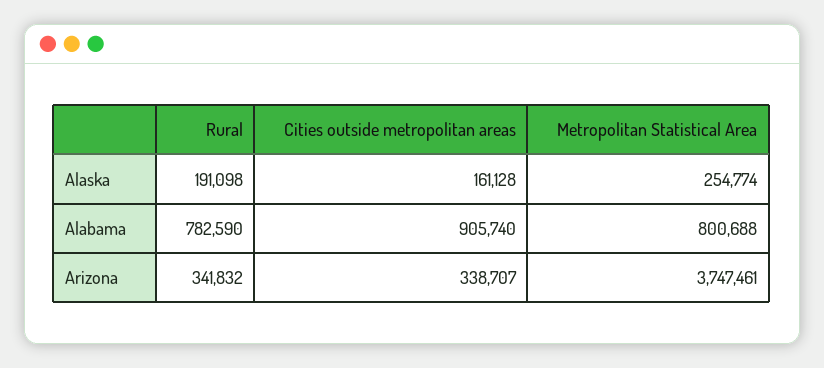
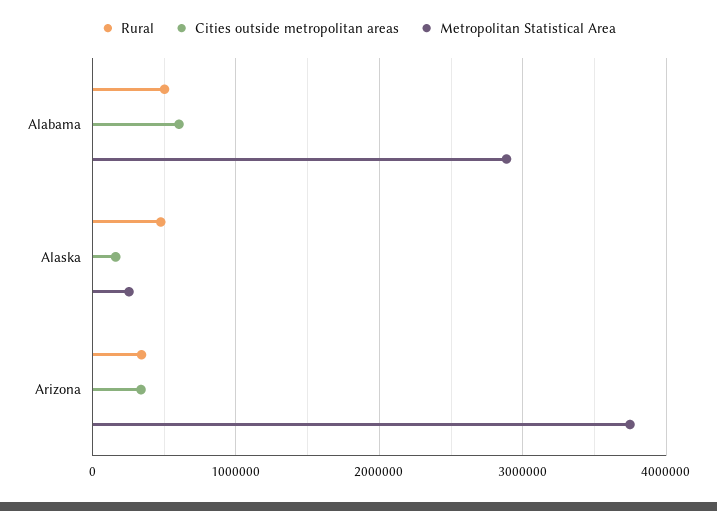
  {
    "Rural": {
-     "Alaska": 191098,
+     "Alaska": 500000,
-     "Alabama": 782590,
+     "Alabama": 500000,
      "Arizona": 341832
    },
    "Cities outside metropolitan areas": {
      "Alaska": 161128,
-     "Alabama": 905740,
+     "Alabama": 600000,
      "Arizona": 338707
    },
    "Metropolitan Statistical Area": {
      "Alaska": 254774,
-     "Alabama": 800688,
+     "Alabama": 2900000,
      "Arizona": 3747461
    }
  }

